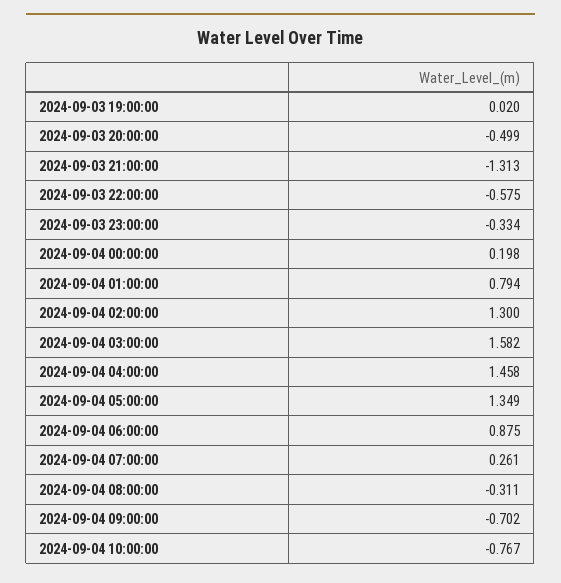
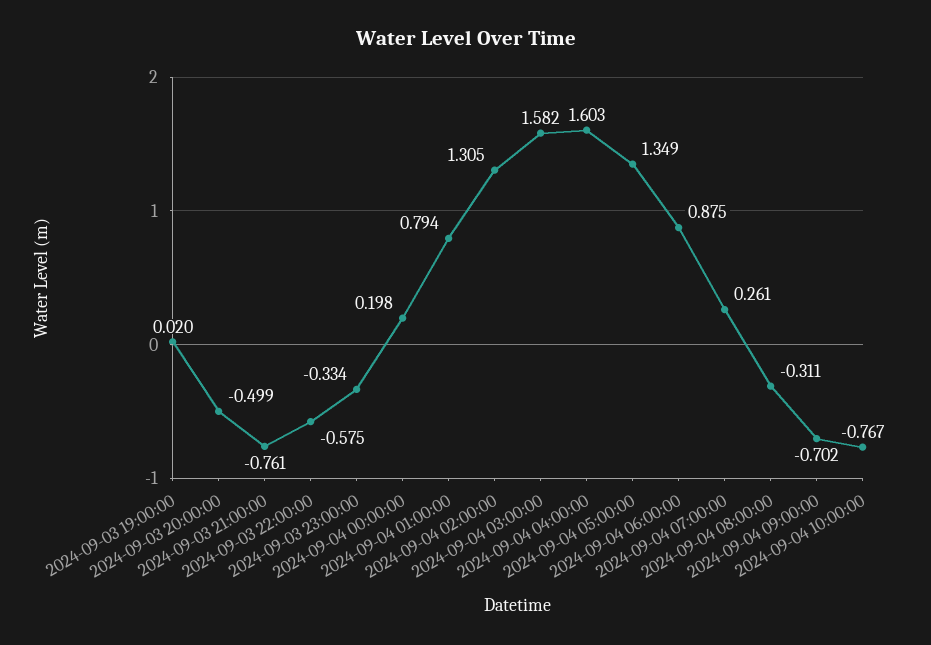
  {
    "2024-09-03 19:00:00": 0.02,
    "2024-09-03 20:00:00": -0.499,
-   "2024-09-03 21:00:00": -1.313,
+   "2024-09-03 21:00:00": -0.761,
    "2024-09-03 22:00:00": -0.575,
    "2024-09-03 23:00:00": -0.334,
    "2024-09-04 00:00:00": 0.198,
    "2024-09-04 01:00:00": 0.794,
-   "2024-09-04 02:00:00": 1.3,
+   "2024-09-04 02:00:00": 1.305,
    "2024-09-04 03:00:00": 1.582,
-   "2024-09-04 04:00:00": 1.458,
+   "2024-09-04 04:00:00": 1.603,
    "2024-09-04 05:00:00": 1.349,
    "2024-09-04 06:00:00": 0.875,
    "2024-09-04 07:00:00": 0.261,
    "2024-09-04 08:00:00": -0.311,
    "2024-09-04 09:00:00": -0.702,
    "2024-09-04 10:00:00": -0.767
  }

